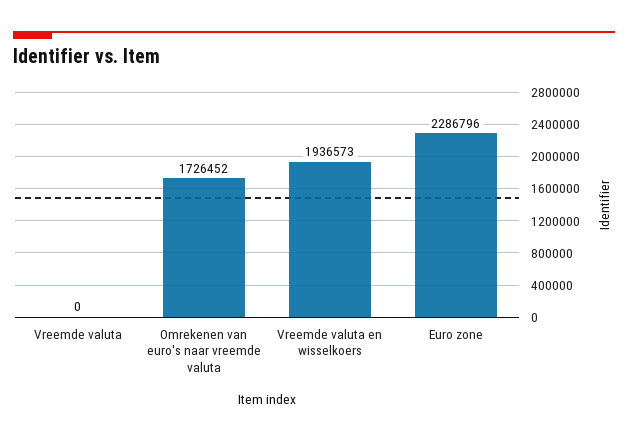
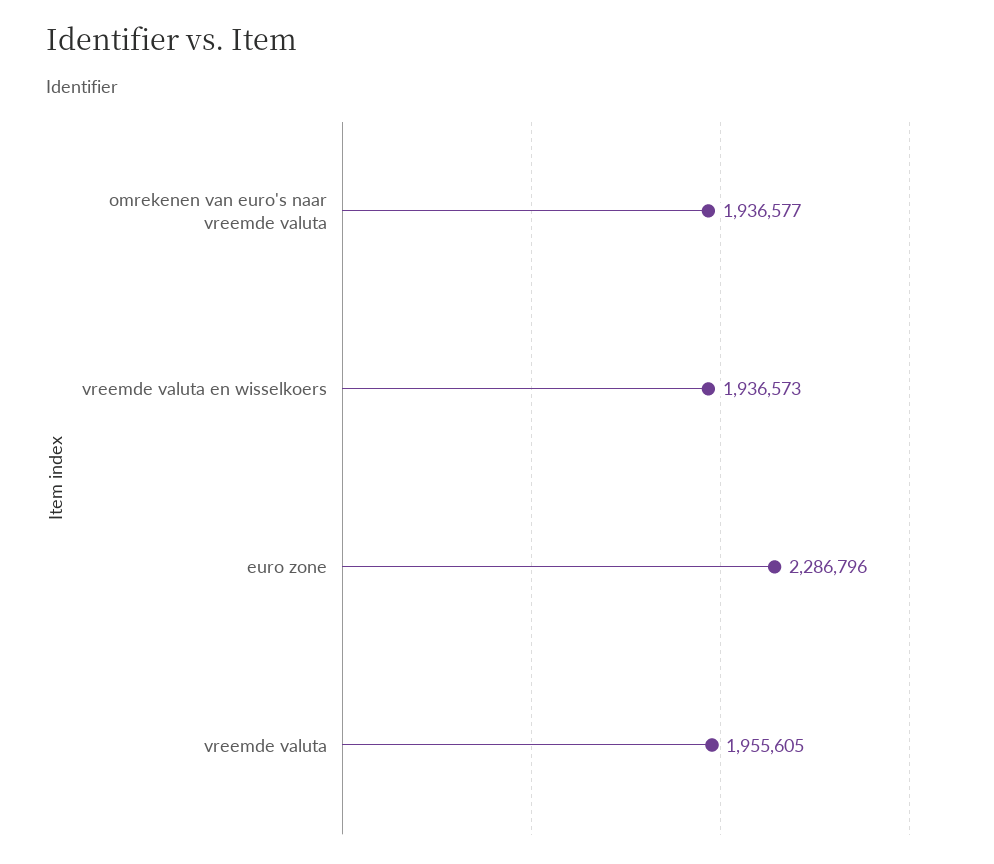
  {
-   "Vreemde valuta": 0,
+   "Vreemde valuta": 1955605,
-   "Omrekenen van euro's naar vreemde valuta": 1726452,
+   "Omrekenen van euro's naar vreemde valuta": 1936577,
    "Vreemde valuta en wisselkoers": 1936573,
    "Euro zone": 2286796
  }

